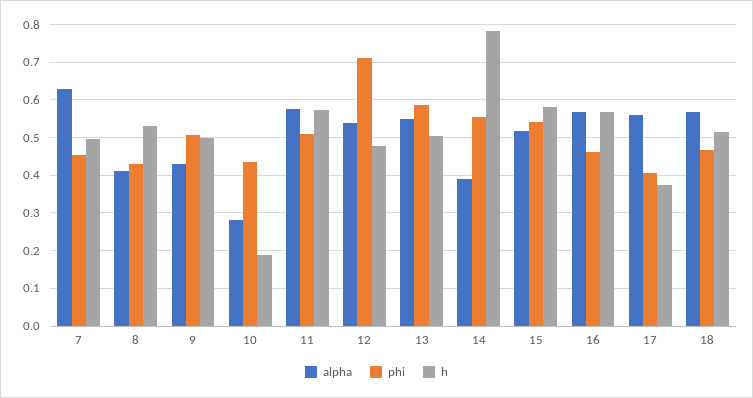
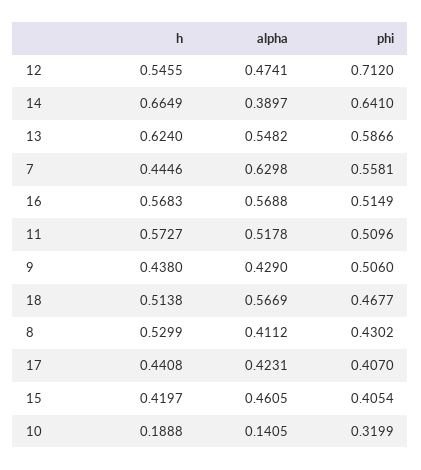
  {
    "alpha": {
      "7": 0.6298,
      "8": 0.4112,
      "9": 0.429,
-     "10": 0.28,
+     "10": 0.1405,
-     "11": 0.58,
+     "11": 0.5178,
-     "12": 0.54,
+     "12": 0.4741,
      "13": 0.5482,
      "14": 0.3897,
-     "15": 0.52,
+     "15": 0.4605,
      "16": 0.5688,
-     "17": 0.56,
+     "17": 0.4231,
      "18": 0.5669
    },
    "phi": {
-     "7": 0.46,
+     "7": 0.5581,
      "8": 0.4302,
      "9": 0.506,
-     "10": 0.44,
+     "10": 0.3199,
      "11": 0.5096,
      "12": 0.712,
      "13": 0.5866,
-     "14": 0.56,
+     "14": 0.641,
-     "15": 0.54,
+     "15": 0.4054,
-     "16": 0.46,
+     "16": 0.5149,
      "17": 0.407,
      "18": 0.4677
    },
    "h": {
-     "7": 0.5,
+     "7": 0.4446,
      "8": 0.5299,
-     "9": 0.5,
+     "9": 0.438,
      "10": 0.1888,
      "11": 0.5727,
-     "12": 0.48,
+     "12": 0.5455,
-     "13": 0.5,
+     "13": 0.624,
-     "14": 0.78,
+     "14": 0.6649,
-     "15": 0.58,
+     "15": 0.4197,
      "16": 0.5683,
-     "17": 0.38,
+     "17": 0.4408,
      "18": 0.5138
    }
  }

